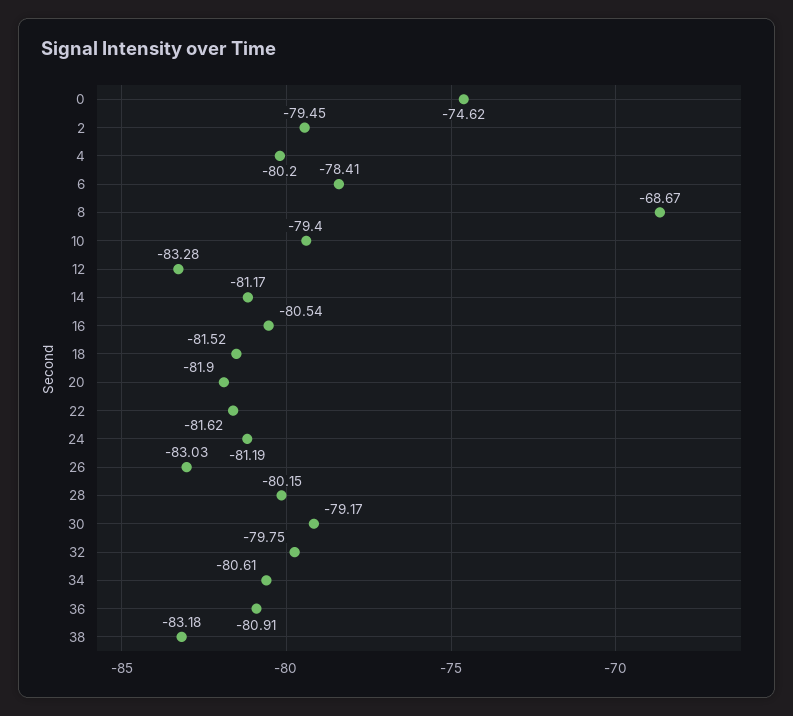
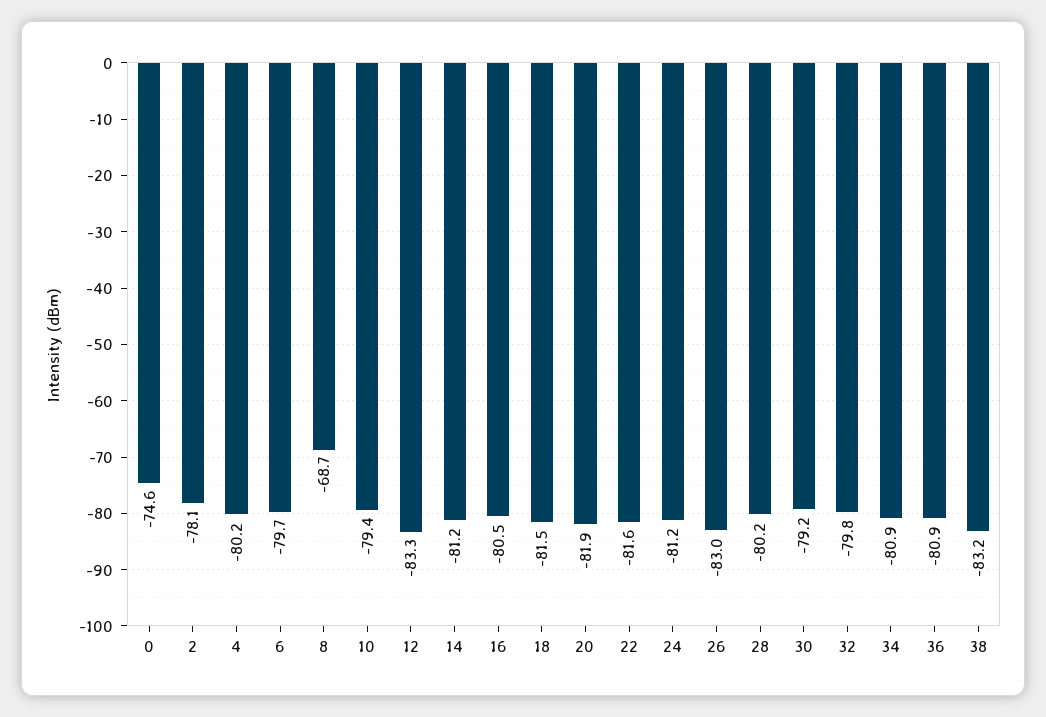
  {
    "0": -74.62,
-   "2": -79.45,
+   "2": -78.1,
    "4": -80.2,
-   "6": -78.41,
+   "6": -79.7,
    "8": -68.67,
    "10": -79.4,
    "12": -83.28,
    "14": -81.17,
    "16": -80.54,
    "18": -81.52,
    "20": -81.9,
    "22": -81.62,
    "24": -81.19,
    "26": -83.03,
    "28": -80.15,
    "30": -79.17,
    "32": -79.75,
-   "34": -80.61,
+   "34": -80.9,
    "36": -80.91,
    "38": -83.18
  }

